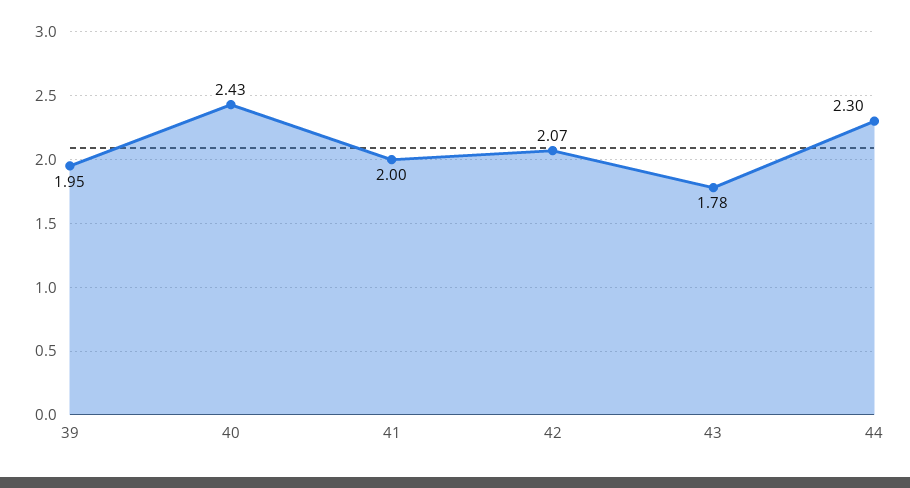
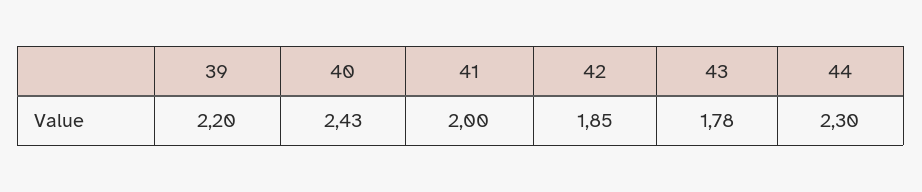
  {
-   "39": 1.95,
+   "39": 2.2,
    "40": 2.43,
    "41": 2,
-   "42": 2.07,
+   "42": 1.85,
    "43": 1.78,
    "44": 2.3
  }

